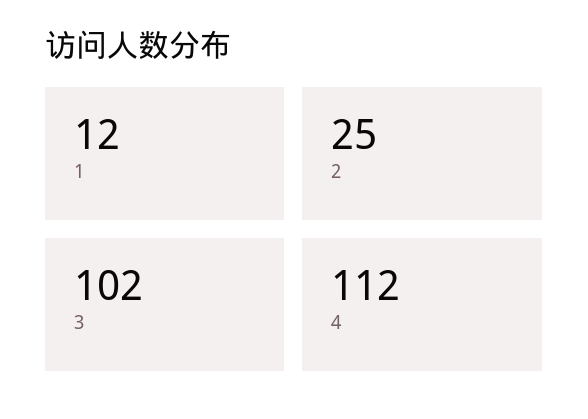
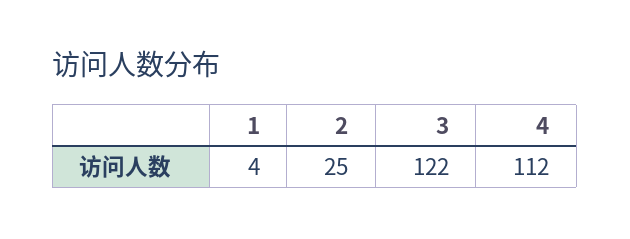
  {
-   "1": 12,
+   "1": 4,
    "2": 25,
-   "3": 102,
+   "3": 122,
    "4": 112
  }

